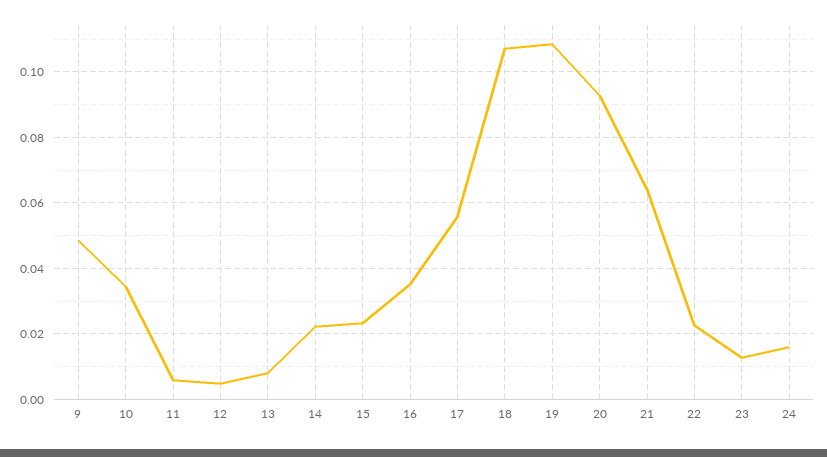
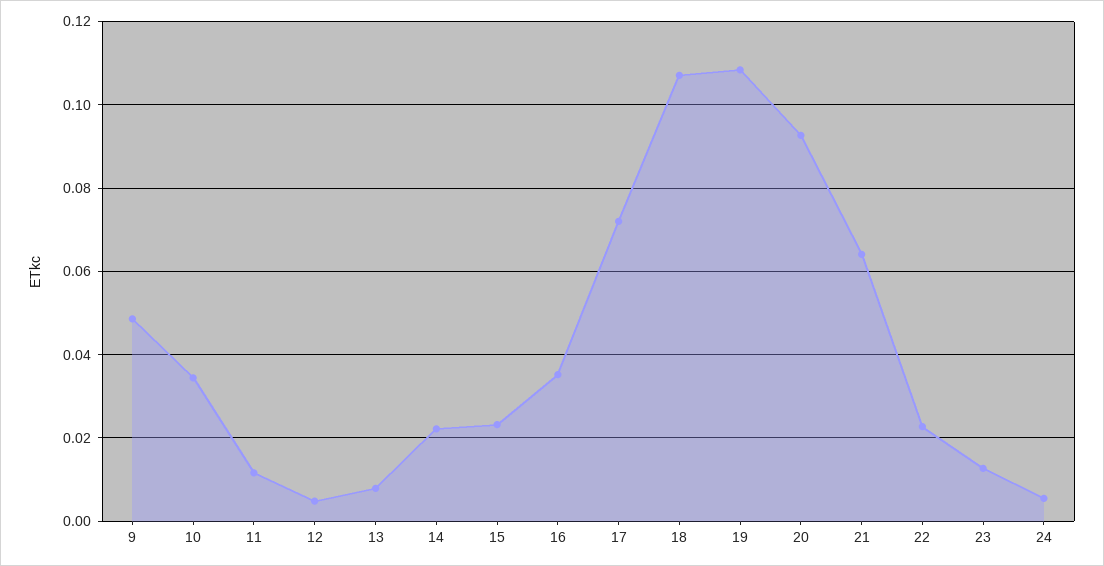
  {
    "9": 0.048,
    "10": 0.034,
-   "11": 0.006,
+   "11": 0.012,
    "12": 0.004,
    "13": 0.008,
    "14": 0.022,
    "15": 0.024,
    "16": 0.036,
-   "17": 0.056,
+   "17": 0.072,
    "18": 0.108,
    "19": 0.108,
    "20": 0.092,
    "21": 0.064,
    "22": 0.022,
    "23": 0.012,
-   "24": 0.016
+   "24": 0.006
  }

